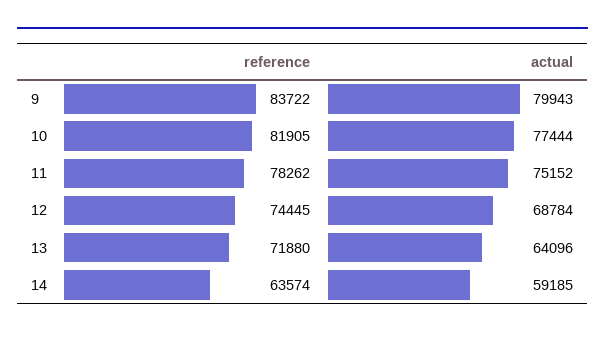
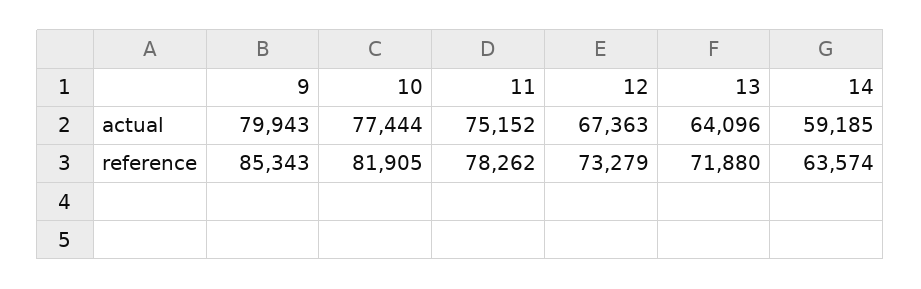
  {
    "reference": {
-     "9": 83722,
+     "9": 85343,
      "10": 81905,
      "11": 78262,
-     "12": 74445,
+     "12": 73279,
      "13": 71880,
      "14": 63574
    },
    "actual": {
      "9": 79943,
      "10": 77444,
      "11": 75152,
-     "12": 68784,
+     "12": 67363,
      "13": 64096,
      "14": 59185
    }
  }

